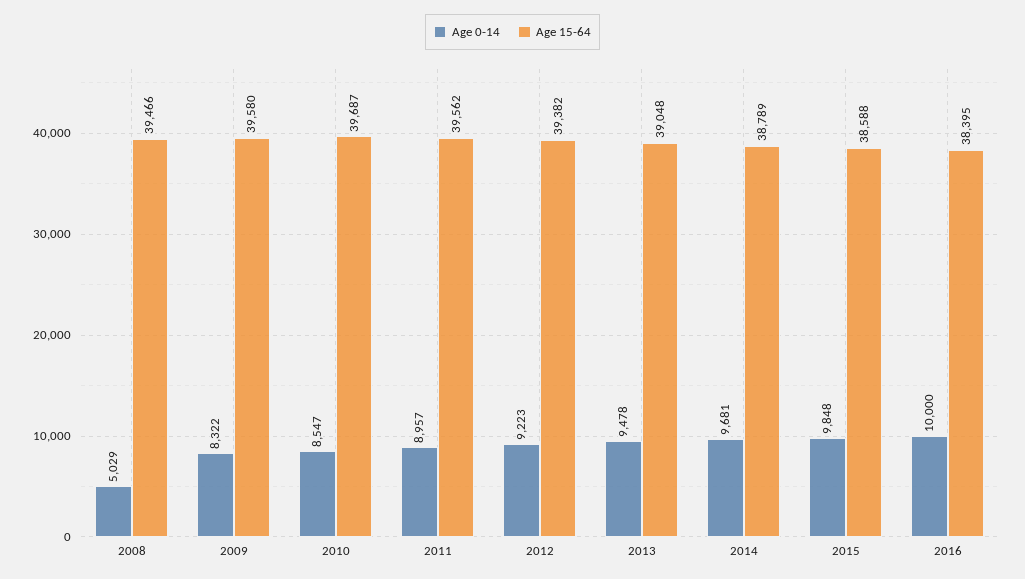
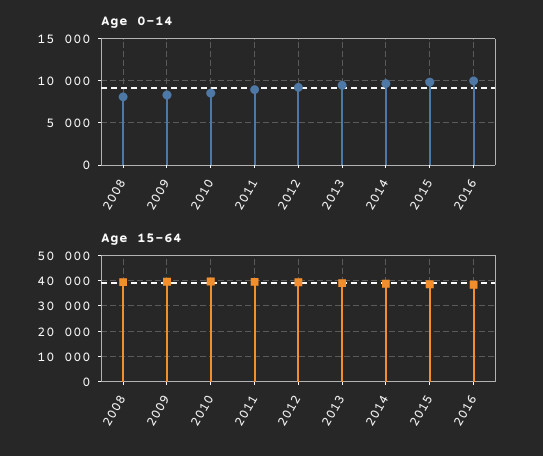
  {
    "Age 0-14": {
-     "2008": 5029,
+     "2008": 8000,
      "2009": 8322,
      "2010": 8547,
      "2011": 8957,
      "2012": 9223,
      "2013": 9478,
      "2014": 9681,
      "2015": 9848,
      "2016": 10000
    },
    "Age 15-64": {
      "2008": 39466,
      "2009": 39580,
      "2010": 39687,
      "2011": 39562,
      "2012": 39382,
      "2013": 39048,
      "2014": 38789,
      "2015": 38588,
      "2016": 38395
    }
  }

